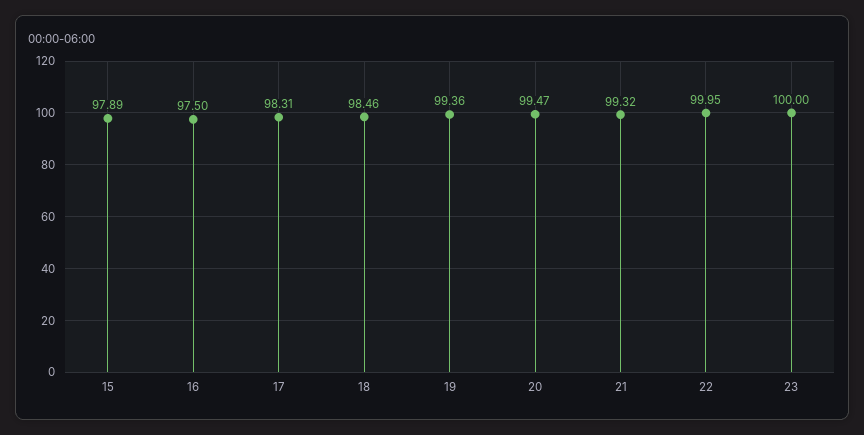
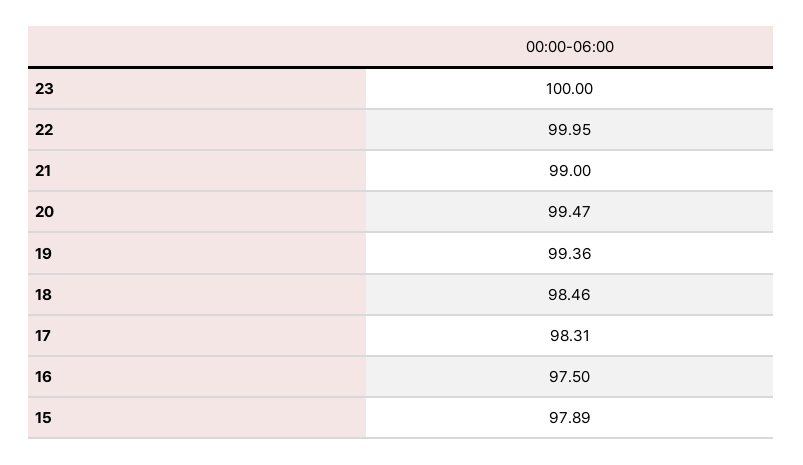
  {
    "15": 97.89,
    "16": 97.5,
    "17": 98.31,
    "18": 98.46,
    "19": 99.36,
    "20": 99.47,
-   "21": 99.32,
+   "21": 99,
    "22": 99.95,
    "23": 100
  }

